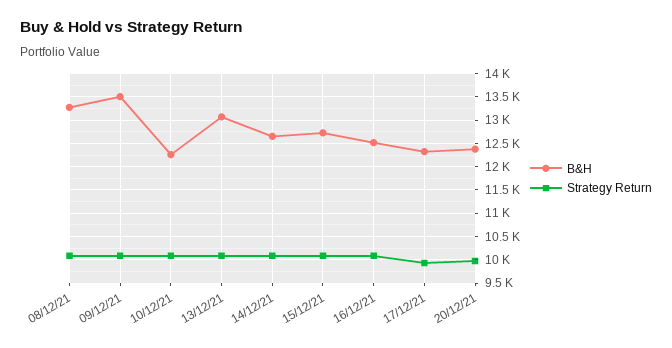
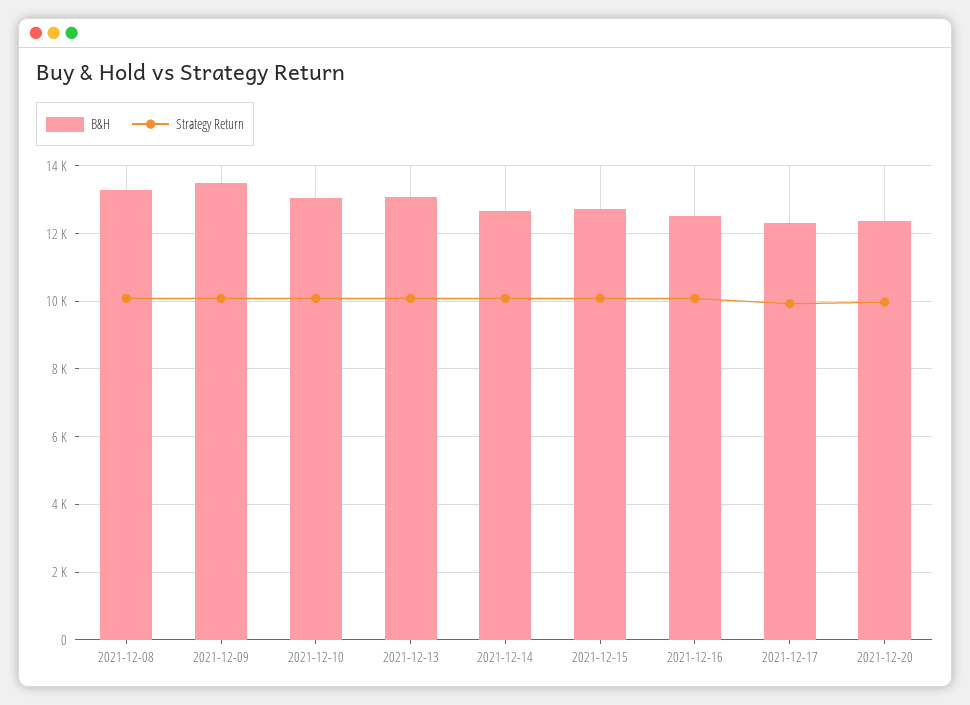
  {
    "B&H": {
      "08/12/21": 13200,
      "09/12/21": 13600,
-     "10/12/21": 12250,
+     "10/12/21": 13000,
      "13/12/21": 13000,
      "14/12/21": 12600,
      "15/12/21": 12800,
      "16/12/21": 12600,
      "17/12/21": 12400,
      "20/12/21": 12400
    },
    "Strategy Return": {
      "08/12/21": 10000,
      "09/12/21": 10000,
      "10/12/21": 10000,
      "13/12/21": 10000,
      "14/12/21": 10000,
      "15/12/21": 10000,
      "16/12/21": 10000,
      "17/12/21": 10000,
      "20/12/21": 10000
    }
  }

